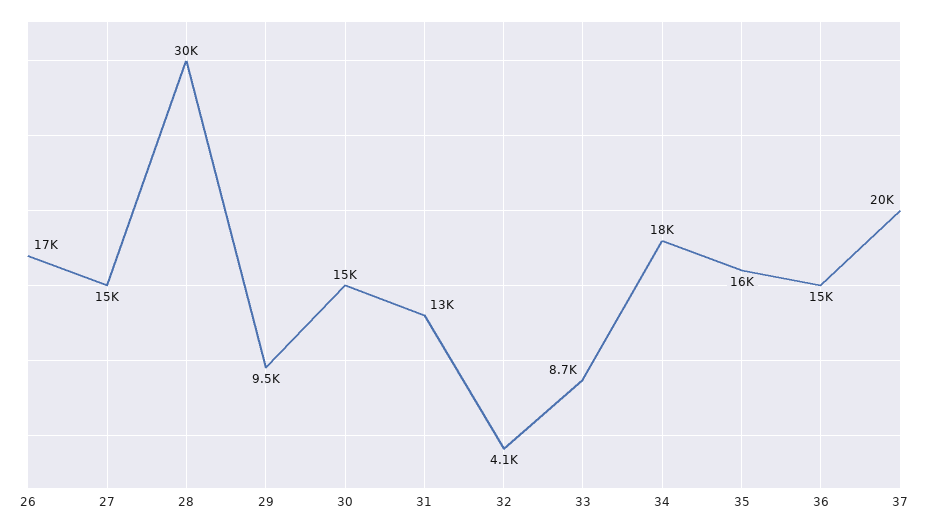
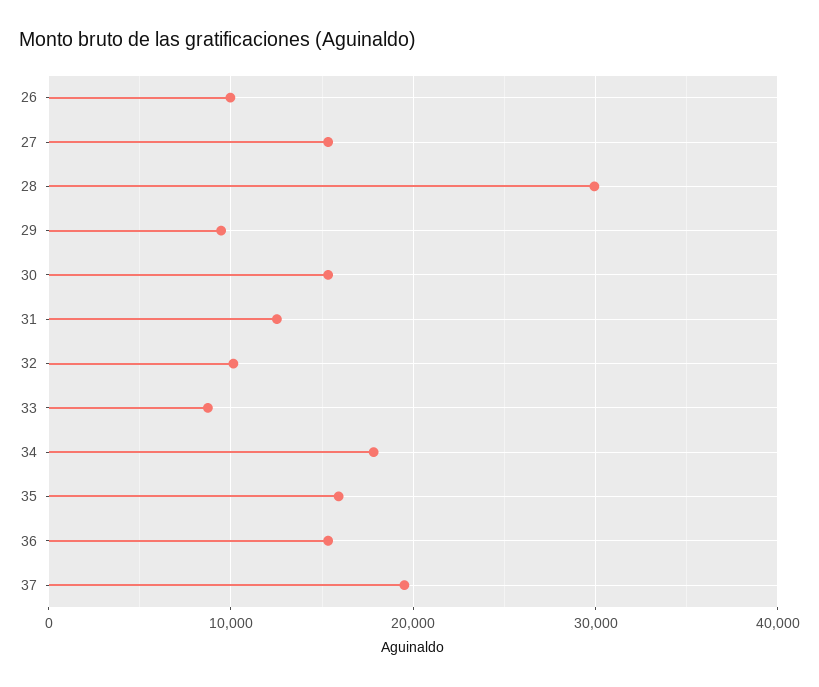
  {
-   "26": 17000,
+   "26": 10000,
    "27": 15000,
    "28": 30000,
    "29": 9500,
    "30": 15000,
    "31": 13000,
-   "32": 4100,
+   "32": 10000,
    "33": 8700,
    "34": 18000,
    "35": 16000,
    "36": 15000,
    "37": 20000
  }

